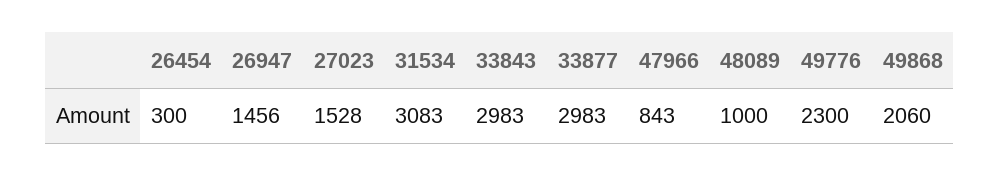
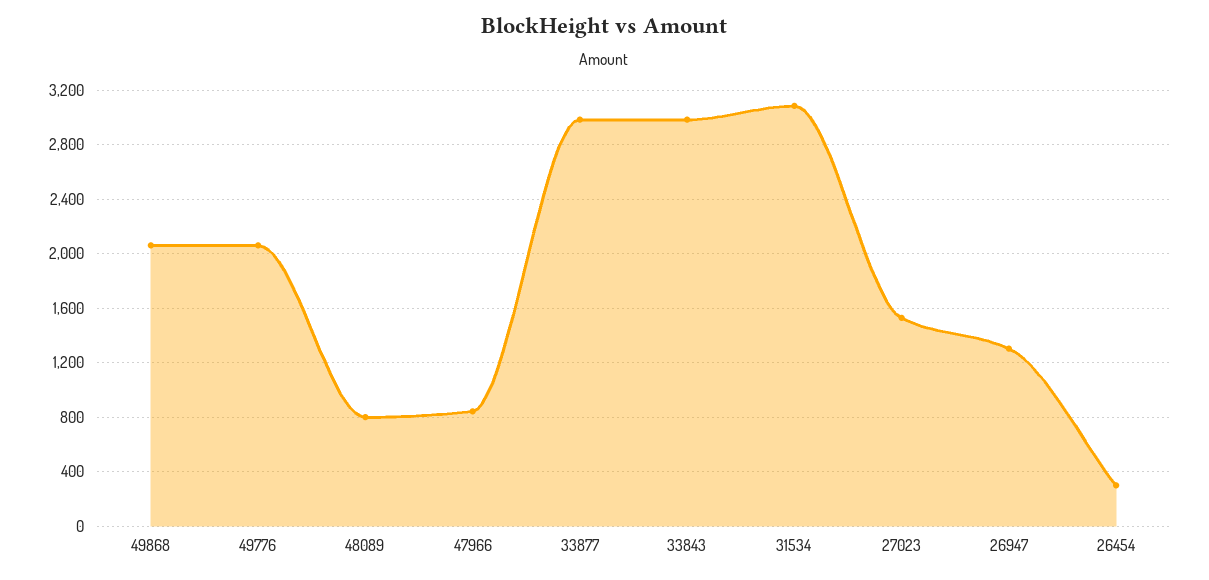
  {
    "26454": 300,
-   "26947": 1456,
+   "26947": 1300,
    "27023": 1528,
    "31534": 3083,
    "33843": 2983,
    "33877": 2983,
    "47966": 843,
-   "48089": 1000,
+   "48089": 800,
-   "49776": 2300,
+   "49776": 2050,
    "49868": 2060
  }

